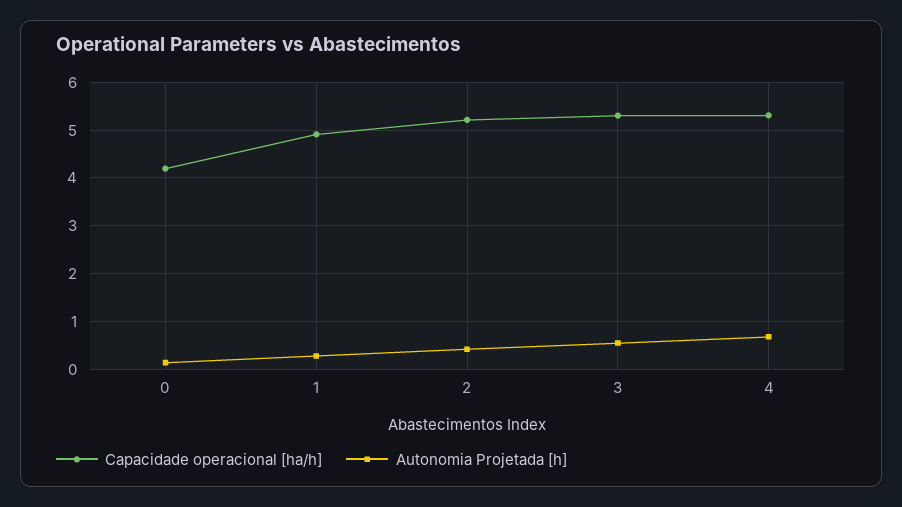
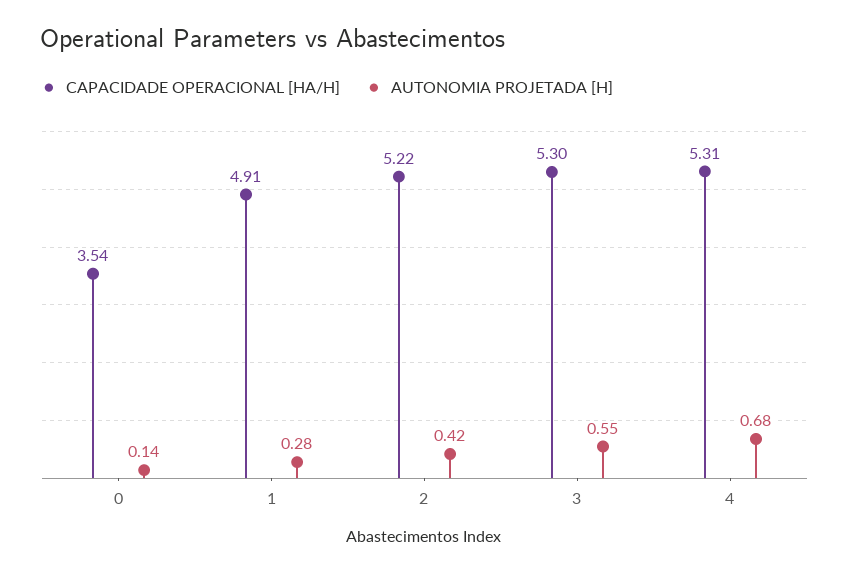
  {
    "Capacidade operacional [ha/h]": {
-     "0": 4.2,
+     "0": 3.54,
      "1": 4.91,
      "2": 5.22,
      "3": 5.3,
      "4": 5.31
    },
    "Autonomia Projetada [h]": {
      "0": 0.14,
      "1": 0.28,
      "2": 0.42,
      "3": 0.55,
      "4": 0.68
    }
  }

